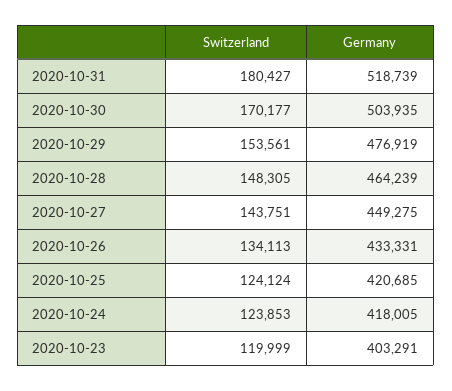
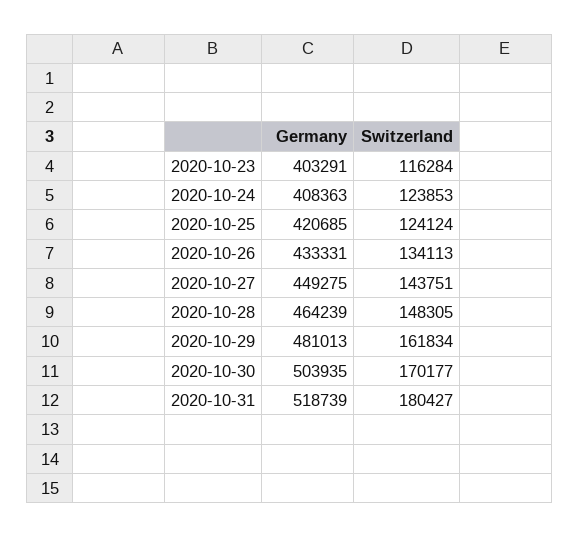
  {
    "Switzerland": {
      "2020-10-31": 180427,
      "2020-10-30": 170177,
-     "2020-10-29": 153561,
+     "2020-10-29": 161834,
      "2020-10-28": 148305,
      "2020-10-27": 143751,
      "2020-10-26": 134113,
      "2020-10-25": 124124,
      "2020-10-24": 123853,
-     "2020-10-23": 119999
+     "2020-10-23": 116284
    },
    "Germany": {
      "2020-10-31": 518739,
      "2020-10-30": 503935,
-     "2020-10-29": 476919,
+     "2020-10-29": 481013,
      "2020-10-28": 464239,
      "2020-10-27": 449275,
      "2020-10-26": 433331,
      "2020-10-25": 420685,
-     "2020-10-24": 418005,
+     "2020-10-24": 408363,
      "2020-10-23": 403291
    }
  }

